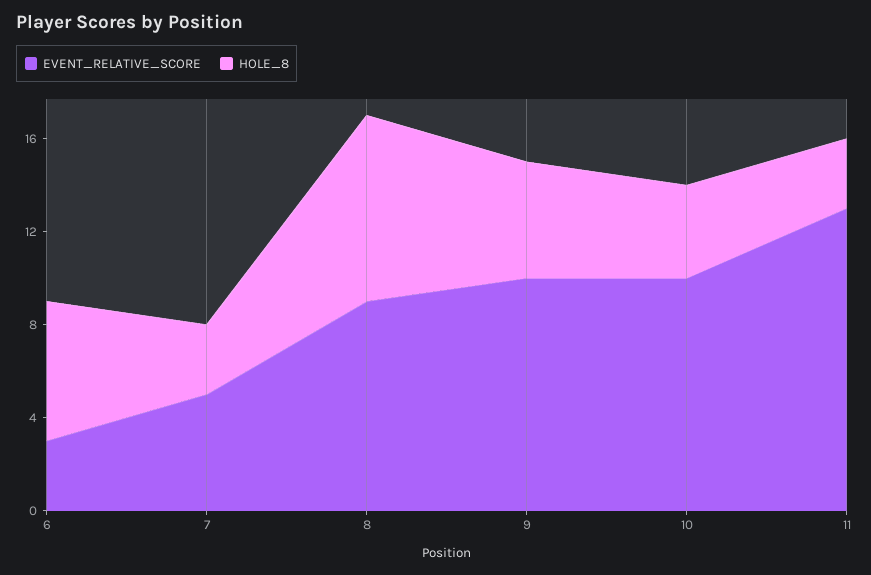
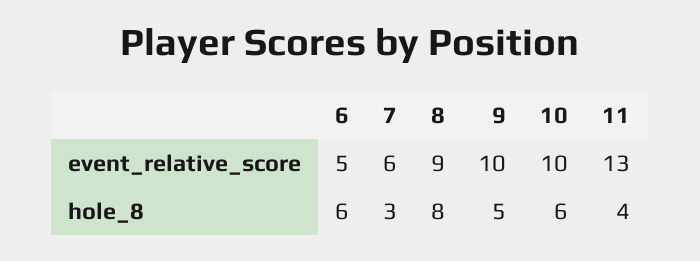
  {
    "EVENT_RELATIVE_SCORE": {
-     "6": 3,
+     "6": 5,
-     "7": 5,
+     "7": 6,
      "8": 9,
      "9": 10,
      "10": 10,
      "11": 13
    },
    "HOLE_8": {
      "6": 6,
      "7": 3,
      "8": 8,
      "9": 5,
-     "10": 4,
+     "10": 6,
-     "11": 3
+     "11": 4
    }
  }

